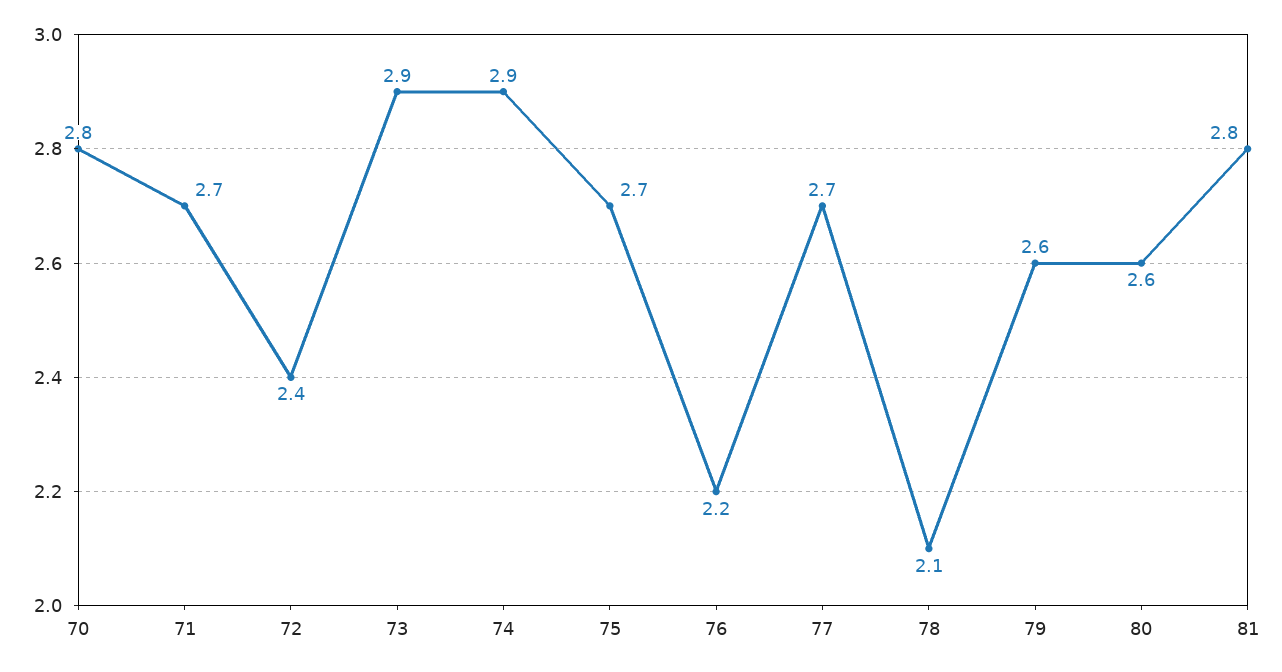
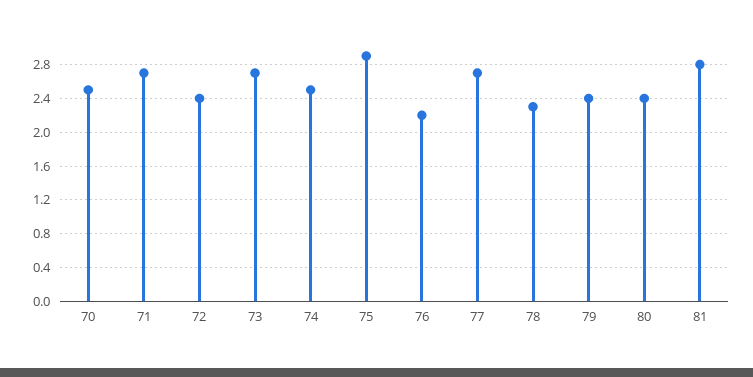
  {
-   "70": 2.8,
+   "70": 2.5,
    "71": 2.7,
    "72": 2.4,
-   "73": 2.9,
+   "73": 2.7,
-   "74": 2.9,
+   "74": 2.5,
-   "75": 2.7,
+   "75": 2.9,
    "76": 2.2,
    "77": 2.7,
-   "78": 2.1,
+   "78": 2.3,
-   "79": 2.6,
+   "79": 2.4,
-   "80": 2.6,
+   "80": 2.4,
    "81": 2.8
  }

